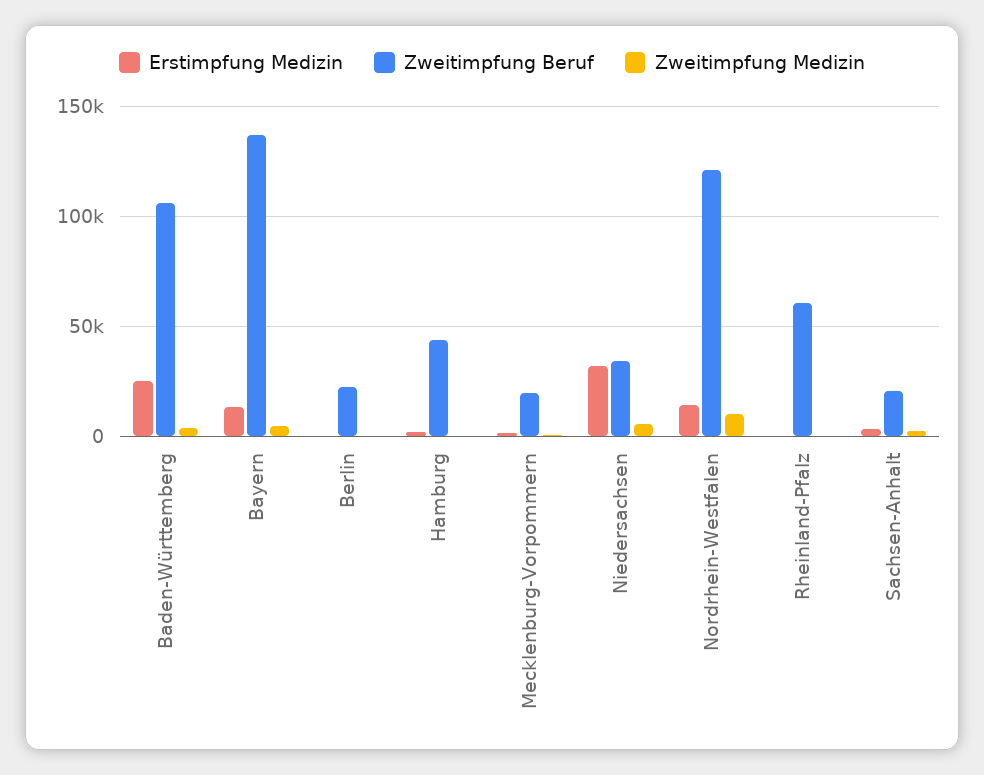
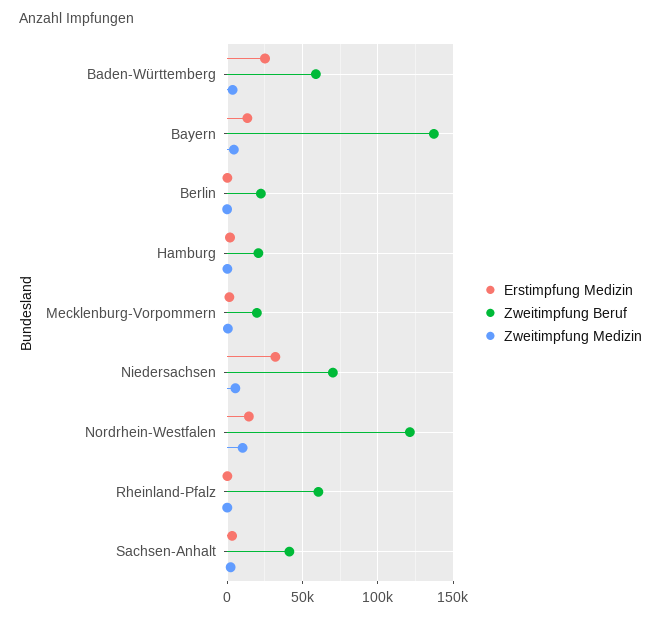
  {
    "Erstimpfung Medizin": {
      "Baden-Württemberg": 25000,
      "Bayern": 15000,
      "Berlin": 0,
      "Hamburg": 0,
      "Mecklenburg-Vorpommern": 0,
      "Niedersachsen": 30000,
      "Nordrhein-Westfalen": 15000,
      "Rheinland-Pfalz": 0,
      "Sachsen-Anhalt": 5000
    },
    "Zweitimpfung Beruf": {
-     "Baden-Württemberg": 105000,
+     "Baden-Württemberg": 60000,
      "Bayern": 135000,
      "Berlin": 20000,
-     "Hamburg": 45000,
+     "Hamburg": 20000,
      "Mecklenburg-Vorpommern": 20000,
-     "Niedersachsen": 35000,
+     "Niedersachsen": 70000,
      "Nordrhein-Westfalen": 120000,
      "Rheinland-Pfalz": 60000,
-     "Sachsen-Anhalt": 20000
+     "Sachsen-Anhalt": 40000
    },
    "Zweitimpfung Medizin": {
      "Baden-Württemberg": 5000,
      "Bayern": 5000,
      "Berlin": 0,
      "Hamburg": 0,
      "Mecklenburg-Vorpommern": 0,
      "Niedersachsen": 5000,
      "Nordrhein-Westfalen": 10000,
      "Rheinland-Pfalz": 0,
      "Sachsen-Anhalt": 0
    }
  }

